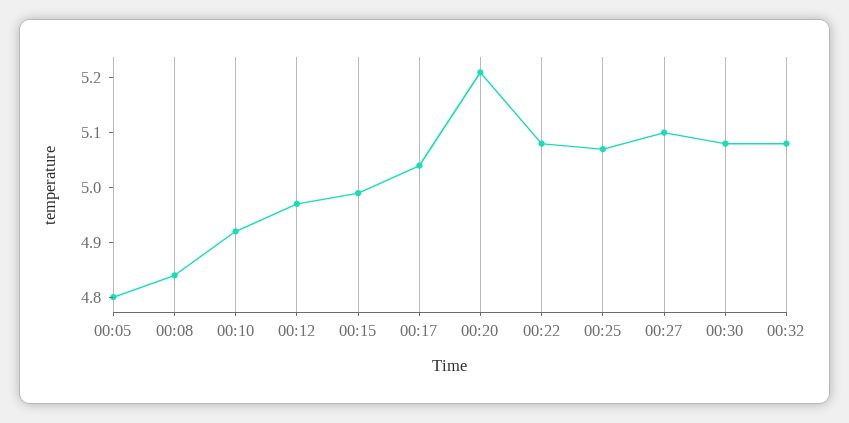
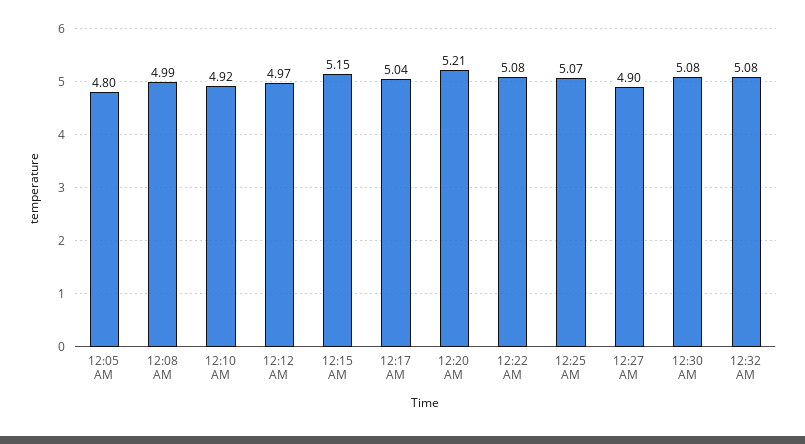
  {
    "00:05": 4.8,
-   "00:08": 4.85,
+   "00:08": 4.99,
    "00:10": 4.92,
    "00:12": 4.97,
-   "00:15": 5,
+   "00:15": 5.15,
    "00:17": 5.04,
    "00:20": 5.21,
    "00:22": 5.08,
    "00:25": 5.07,
-   "00:27": 5.1,
+   "00:27": 4.9,
    "00:30": 5.08,
    "00:32": 5.08
  }

